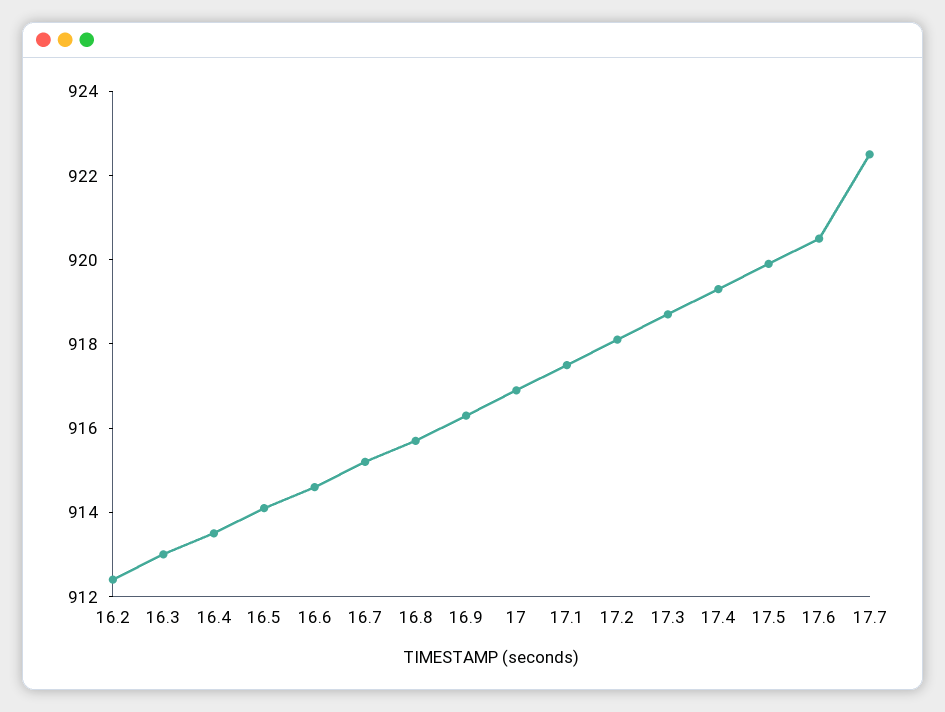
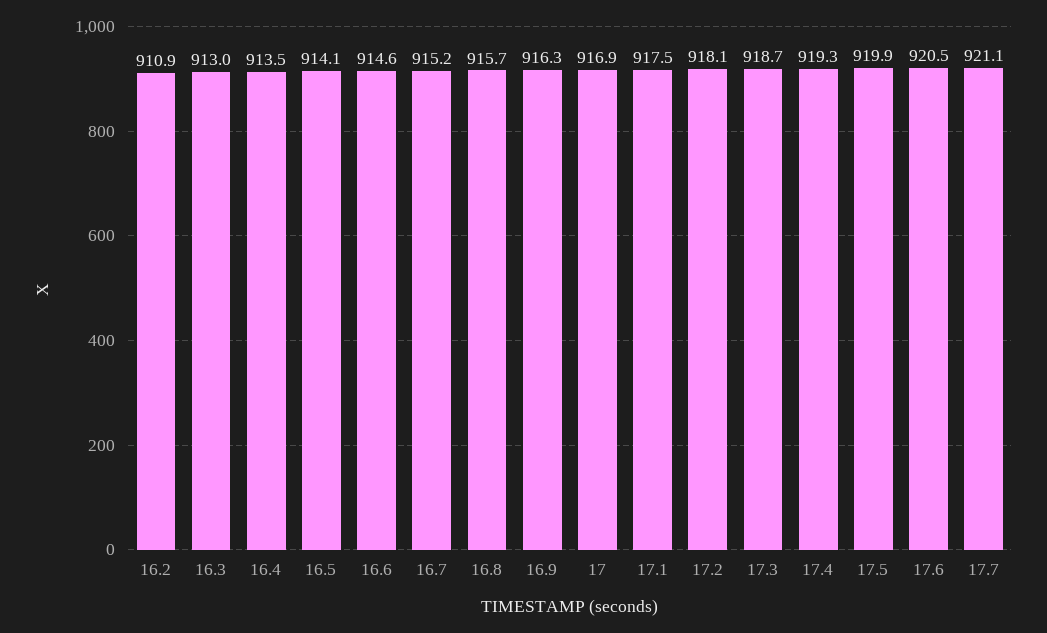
  {
-   "16.2": 912.5,
+   "16.2": 910.9,
    "16.3": 913,
    "16.4": 913.5,
    "16.5": 914.1,
    "16.6": 914.6,
    "16.7": 915.2,
    "16.8": 915.7,
    "16.9": 916.3,
    "17": 916.9,
    "17.1": 917.5,
    "17.2": 918.1,
    "17.3": 918.7,
    "17.4": 919.3,
    "17.5": 919.9,
    "17.6": 920.5,
-   "17.7": 922.5
+   "17.7": 921.1
  }

